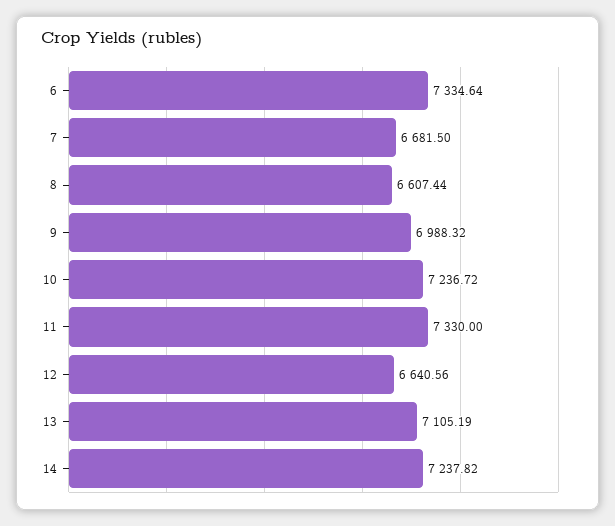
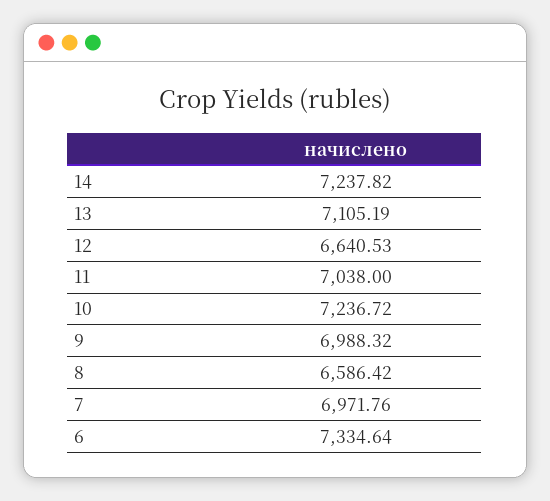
  {
    "6": 7334.64,
-   "7": 6681.5,
+   "7": 6971.76,
-   "8": 6607.44,
+   "8": 6586.42,
    "9": 6988.32,
    "10": 7236.72,
-   "11": 7330,
+   "11": 7038,
-   "12": 6640.56,
+   "12": 6640.53,
    "13": 7105.19,
    "14": 7237.82
  }

